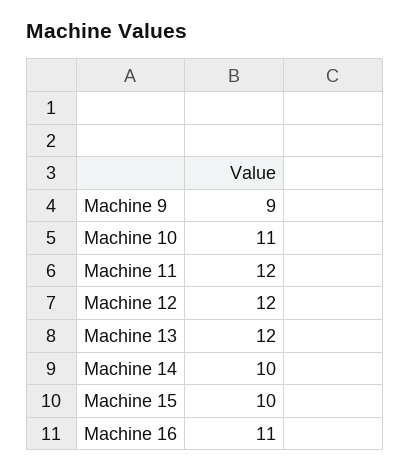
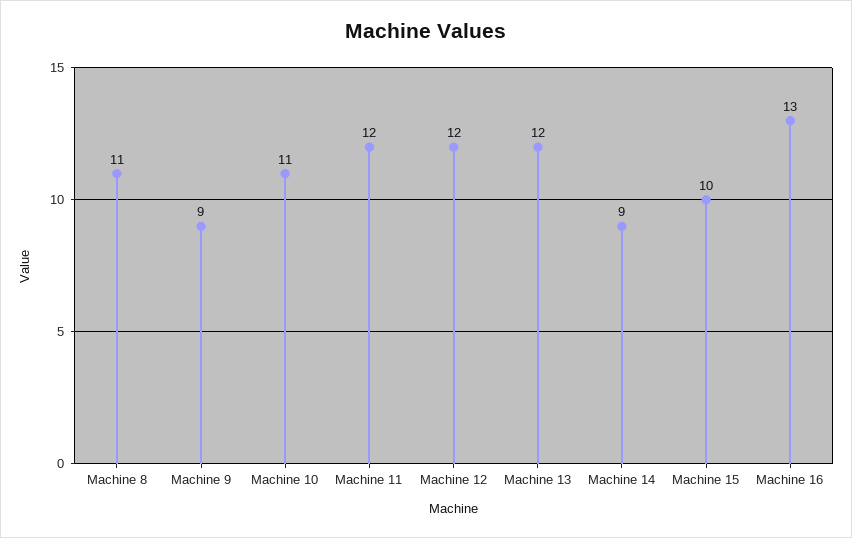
  {
    "Machine 9": 9,
    "Machine 10": 11,
    "Machine 11": 12,
    "Machine 12": 12,
    "Machine 13": 12,
-   "Machine 14": 10,
+   "Machine 14": 9,
    "Machine 15": 10,
-   "Machine 16": 11
+   "Machine 16": 13,
+   "Machine 8": 11
  }

